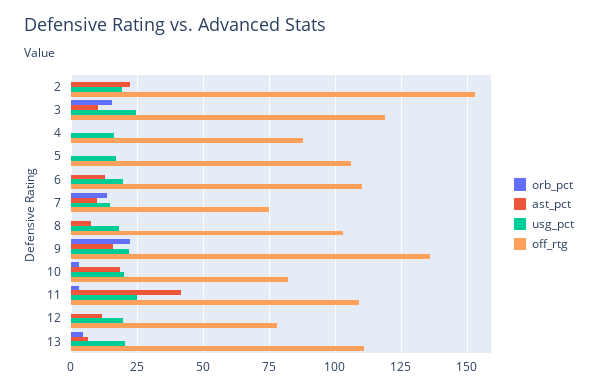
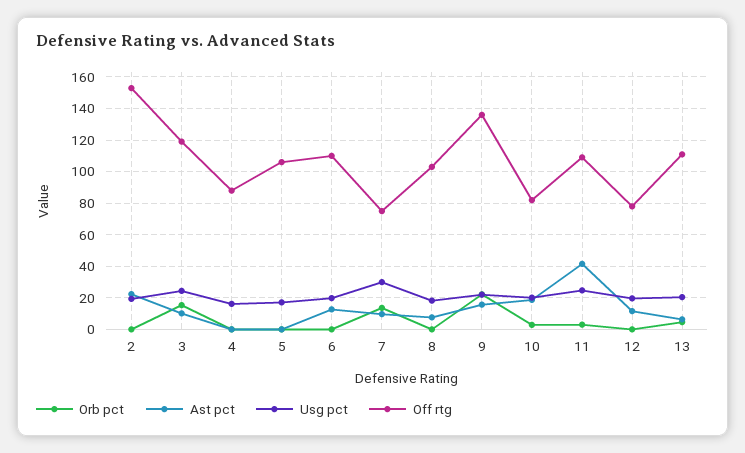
  {
    "orb_pct": {
      "2": 0,
      "3": 15,
      "4": 0,
      "5": 0,
      "6": 0,
      "7": 12.5,
      "8": 0,
      "9": 22.5,
      "10": 2.5,
      "11": 2.5,
      "12": 0,
      "13": 5
    },
    "ast_pct": {
      "2": 22.5,
      "3": 10,
      "4": 0,
      "5": 0,
      "6": 12.5,
      "7": 10,
      "8": 7.5,
      "9": 15,
      "10": 17.5,
      "11": 42.5,
      "12": 12.5,
      "13": 7.5
    },
    "usg_pct": {
      "2": 20,
      "3": 25,
      "4": 15,
      "5": 17.5,
      "6": 20,
-     "7": 15,
+     "7": 30,
      "8": 17.5,
      "9": 22.5,
      "10": 20,
      "11": 25,
      "12": 20,
      "13": 20
    },
    "off_rtg": {
      "2": 152.5,
      "3": 120,
      "4": 87.5,
      "5": 105,
      "6": 110,
      "7": 75,
      "8": 102.5,
      "9": 135,
      "10": 82.5,
      "11": 110,
      "12": 77.5,
      "13": 110
    }
  }

